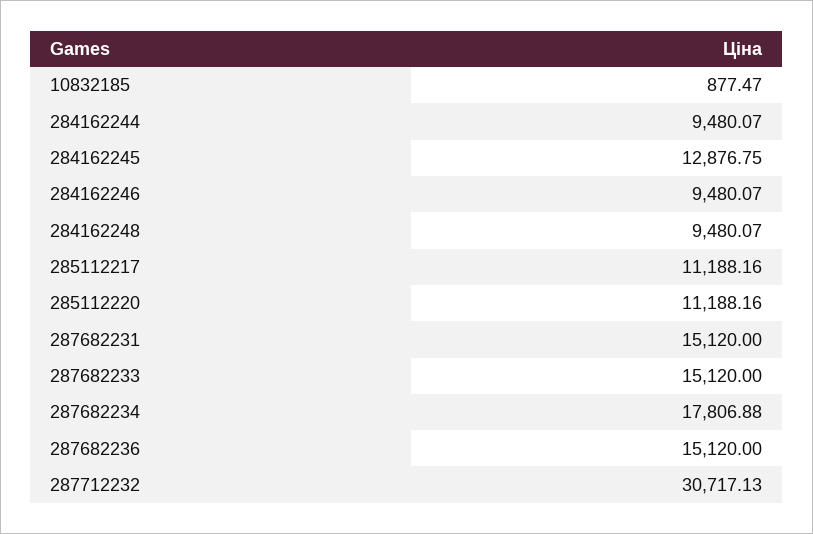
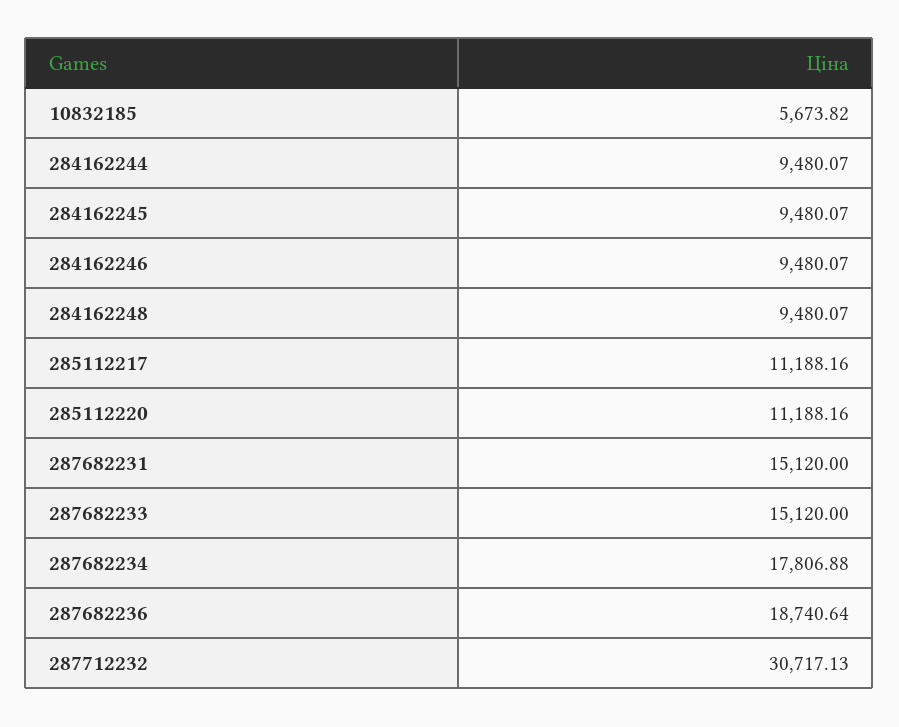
  {
-   "10832185": 877.47,
+   "10832185": 5673.82,
    "284162244": 9480.07,
-   "284162245": 12876.75,
+   "284162245": 9480.07,
    "284162246": 9480.07,
    "284162248": 9480.07,
    "285112217": 11188.16,
    "285112220": 11188.16,
    "287682231": 15120,
    "287682233": 15120,
    "287682234": 17806.88,
-   "287682236": 15120,
+   "287682236": 18740.64,
    "287712232": 30717.13
  }

